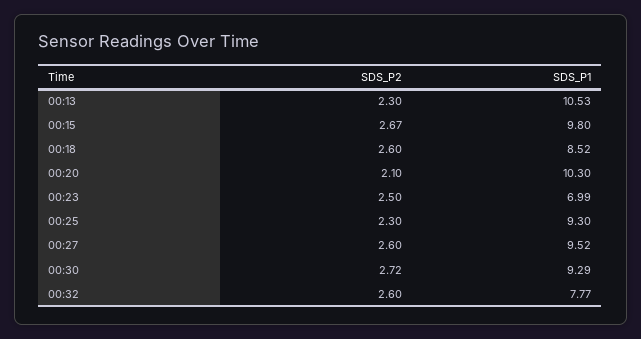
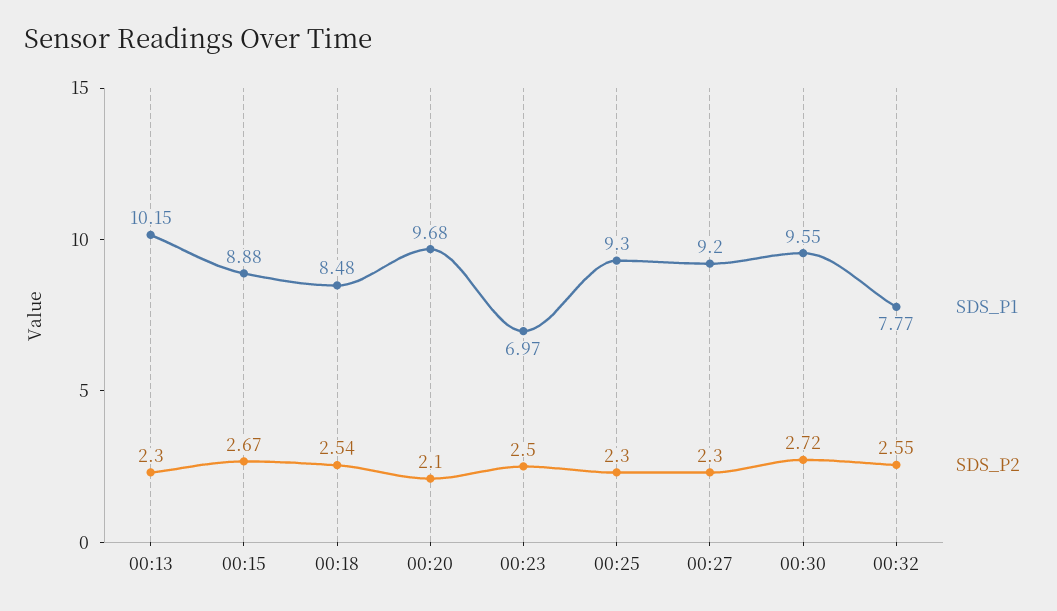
  {
    "SDS_P2": {
      "00:13": 2.3,
      "00:15": 2.67,
-     "00:18": 2.6,
+     "00:18": 2.54,
      "00:20": 2.1,
      "00:23": 2.5,
      "00:25": 2.3,
-     "00:27": 2.6,
+     "00:27": 2.3,
      "00:30": 2.72,
-     "00:32": 2.6
+     "00:32": 2.55
    },
    "SDS_P1": {
-     "00:13": 10.53,
+     "00:13": 10.15,
-     "00:15": 9.8,
+     "00:15": 8.88,
-     "00:18": 8.52,
+     "00:18": 8.48,
-     "00:20": 10.3,
+     "00:20": 9.68,
-     "00:23": 6.99,
+     "00:23": 6.97,
      "00:25": 9.3,
-     "00:27": 9.52,
+     "00:27": 9.2,
-     "00:30": 9.29,
+     "00:30": 9.55,
      "00:32": 7.77
    }
  }

